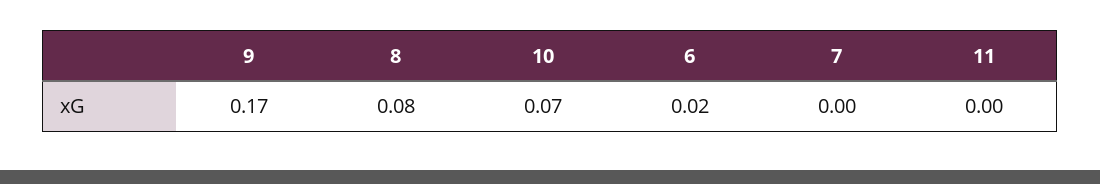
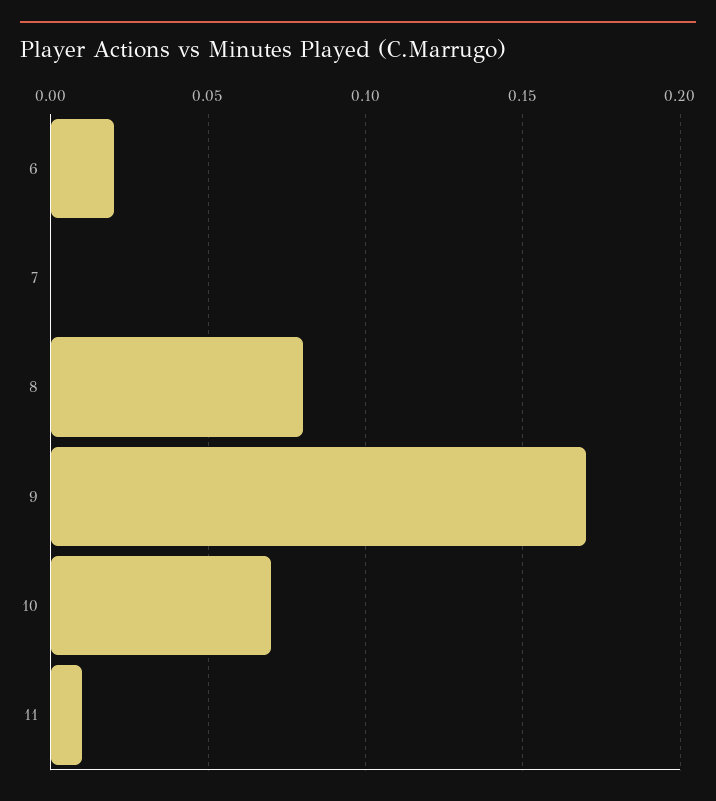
  {
    "9": 0.17,
    "8": 0.08,
    "10": 0.07,
    "6": 0.02,
    "7": 0,
-   "11": 0
+   "11": 0.01
  }

